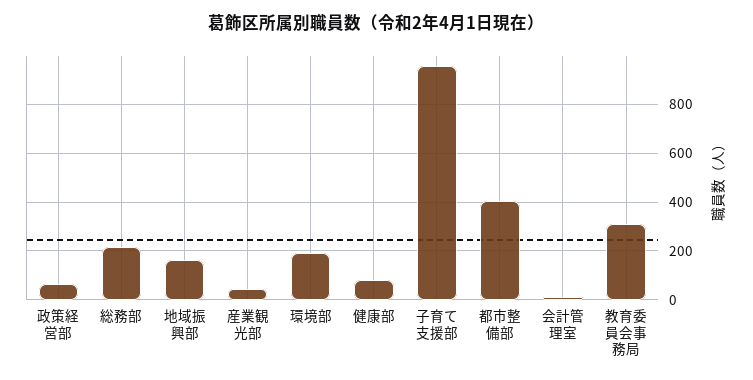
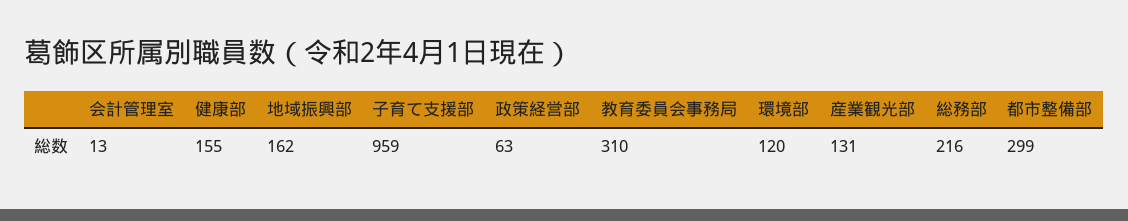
  {
    "政策経営部": 63,
    "総務部": 216,
    "地域振興部": 162,
-   "産業観光部": 50,
+   "産業観光部": 131,
-   "環境部": 200,
+   "環境部": 120,
-   "健康部": 75,
+   "健康部": 155,
    "子育て支援部": 959,
-   "都市整備部": 400,
+   "都市整備部": 299,
    "会計管理室": 13,
    "教育委員会事務局": 310
  }

